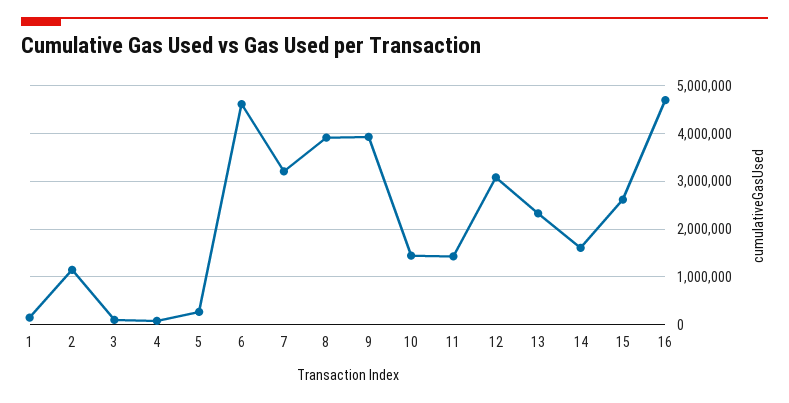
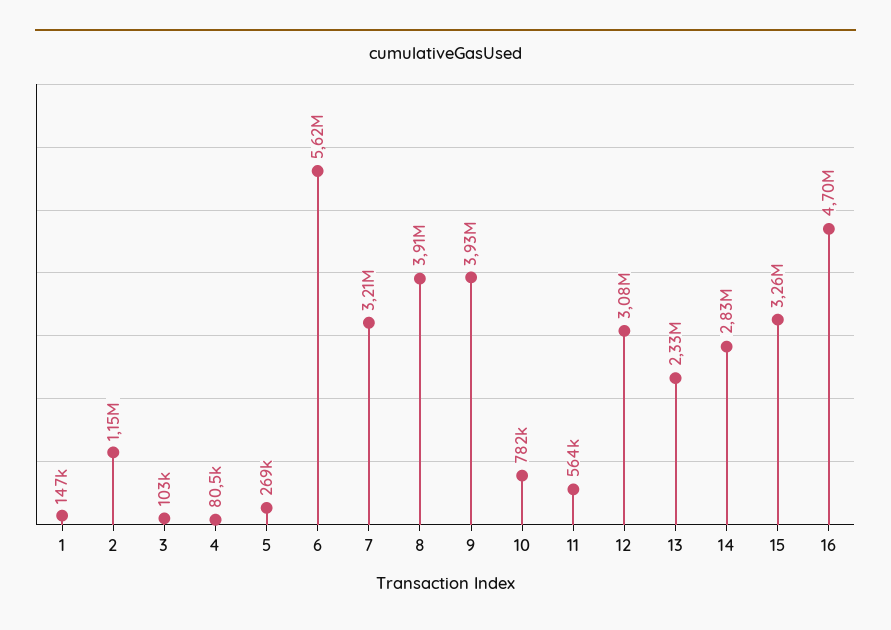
  {
    "1": 147000,
    "2": 1150000,
    "3": 103000,
    "4": 80500,
    "5": 269000,
-   "6": 4600000,
+   "6": 5620000,
    "7": 3210000,
    "8": 3910000,
    "9": 3930000,
-   "10": 1400000,
+   "10": 782000,
-   "11": 1400000,
+   "11": 564000,
    "12": 3080000,
    "13": 2330000,
-   "14": 1600000,
+   "14": 2830000,
-   "15": 2600000,
+   "15": 3260000,
    "16": 4700000
  }

